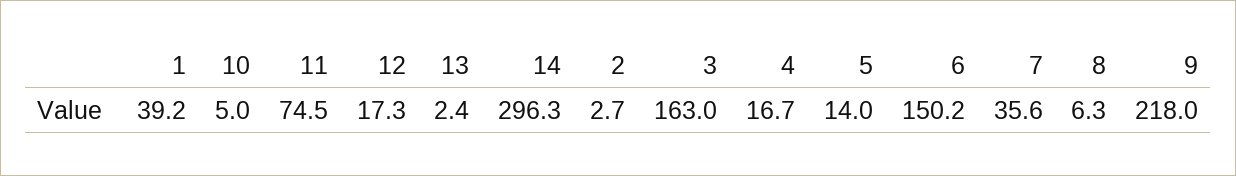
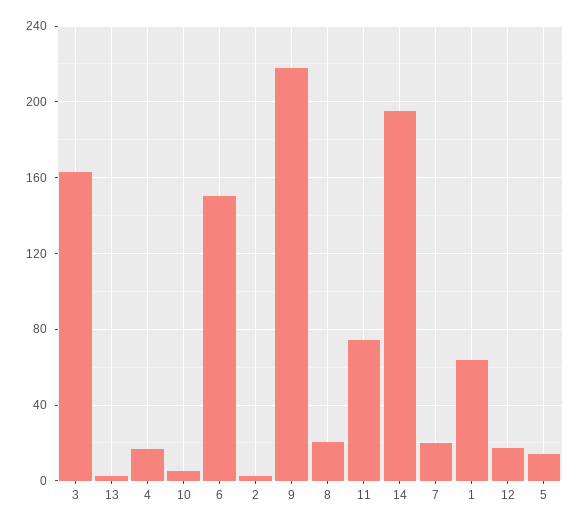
  {
-   "1": 39.2,
+   "1": 65,
    "10": 5,
    "11": 74.5,
    "12": 17.3,
    "13": 2.4,
-   "14": 296.3,
+   "14": 195,
    "2": 2.7,
    "3": 163,
    "4": 16.7,
    "5": 14,
    "6": 150.2,
-   "7": 35.6,
+   "7": 20,
-   "8": 6.3,
+   "8": 20,
    "9": 218
  }

